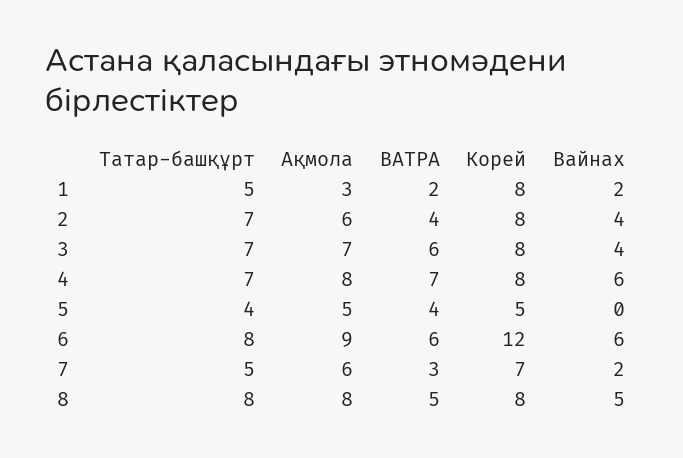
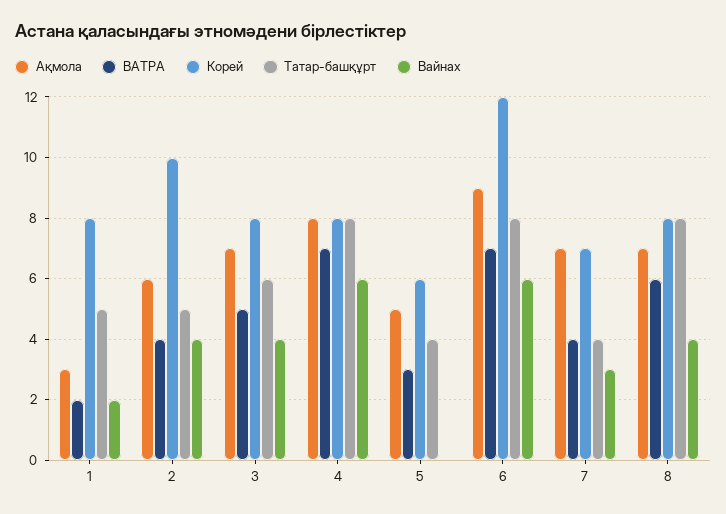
  {
    "Татар-башқұрт": {
      "1": 5,
-     "2": 7,
+     "2": 5,
-     "3": 7,
+     "3": 6,
-     "4": 7,
+     "4": 8,
      "5": 4,
      "6": 8,
-     "7": 5,
+     "7": 4,
      "8": 8
    },
    "Ақмола": {
      "1": 3,
      "2": 6,
      "3": 7,
      "4": 8,
      "5": 5,
      "6": 9,
-     "7": 6,
+     "7": 7,
-     "8": 8
+     "8": 7
    },
    "ВАТРА": {
      "1": 2,
      "2": 4,
-     "3": 6,
+     "3": 5,
      "4": 7,
-     "5": 4,
+     "5": 3,
-     "6": 6,
+     "6": 7,
-     "7": 3,
+     "7": 4,
-     "8": 5
+     "8": 6
    },
    "Корей": {
      "1": 8,
-     "2": 8,
+     "2": 10,
      "3": 8,
      "4": 8,
-     "5": 5,
+     "5": 6,
      "6": 12,
      "7": 7,
      "8": 8
    },
    "Вайнах": {
      "1": 2,
      "2": 4,
      "3": 4,
      "4": 6,
      "5": 0,
      "6": 6,
-     "7": 2,
+     "7": 3,
-     "8": 5
+     "8": 4
    }
  }

